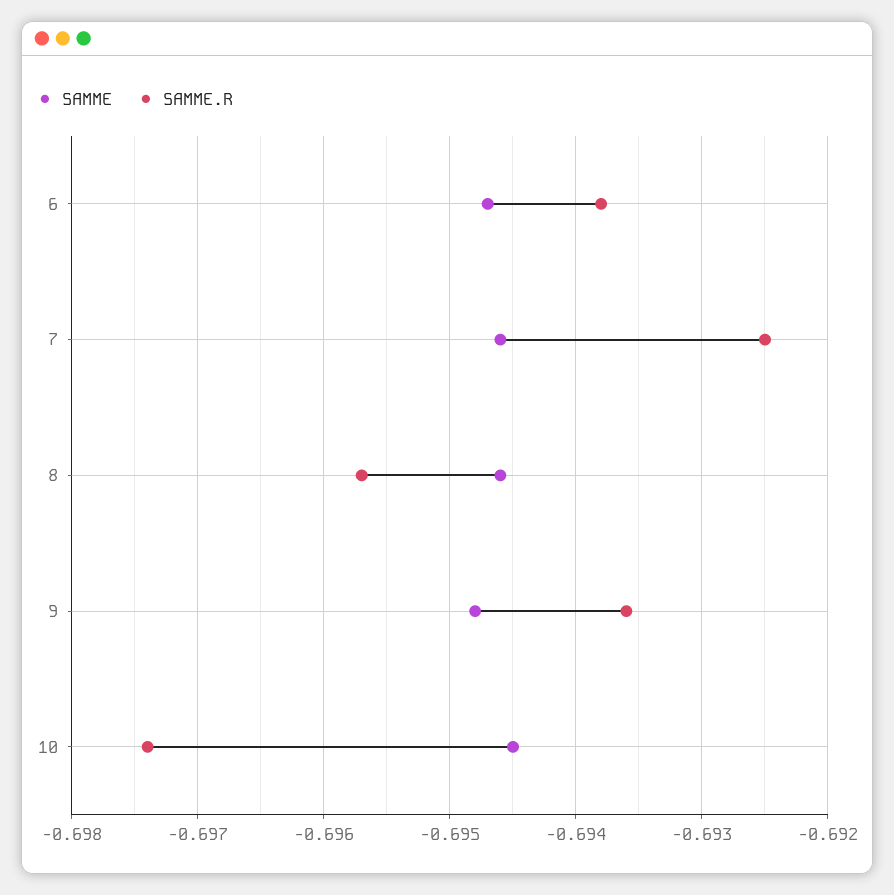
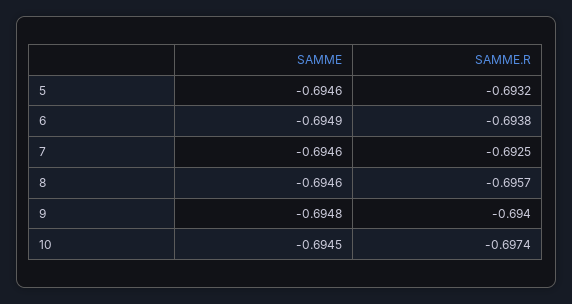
  {
    "SAMME": {
-     "6": -0.6947,
+     "6": -0.6949,
      "7": -0.6946,
      "8": -0.6946,
      "9": -0.6948,
-     "10": -0.6945
+     "10": -0.6945,
+     "5": -0.6946
    },
    "SAMME.R": {
      "6": -0.6938,
      "7": -0.6925,
      "8": -0.6957,
-     "9": -0.6936,
+     "9": -0.694,
-     "10": -0.6974
+     "10": -0.6974,
+     "5": -0.6932
    }
  }

